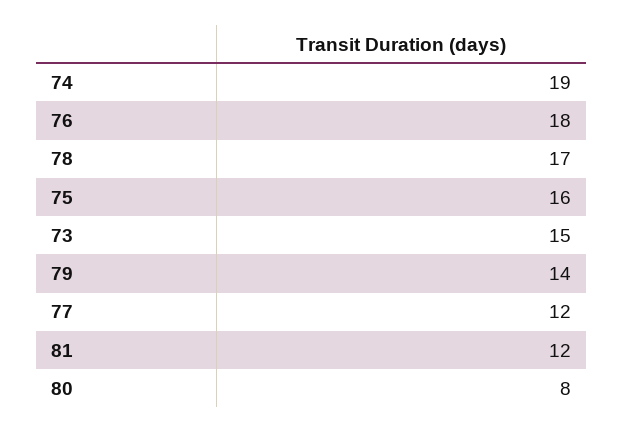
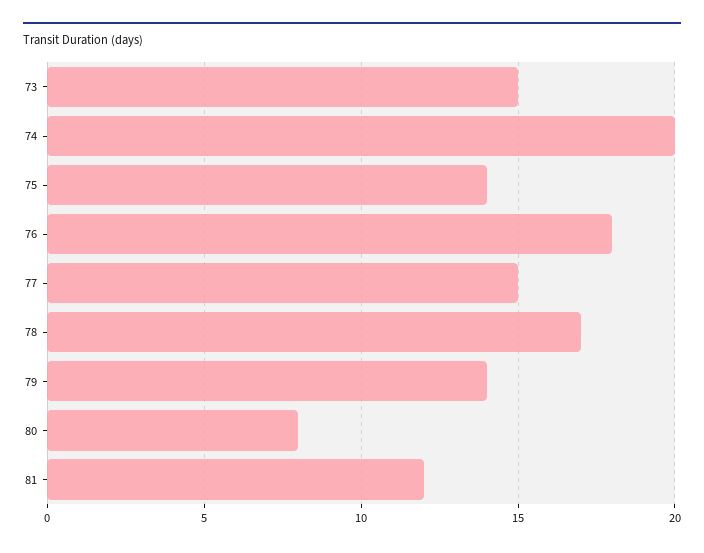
  {
-   "74": 19,
+   "74": 20,
    "76": 18,
    "78": 17,
-   "75": 16,
+   "75": 14,
    "73": 15,
    "79": 14,
-   "77": 12,
+   "77": 15,
    "81": 12,
    "80": 8
  }

